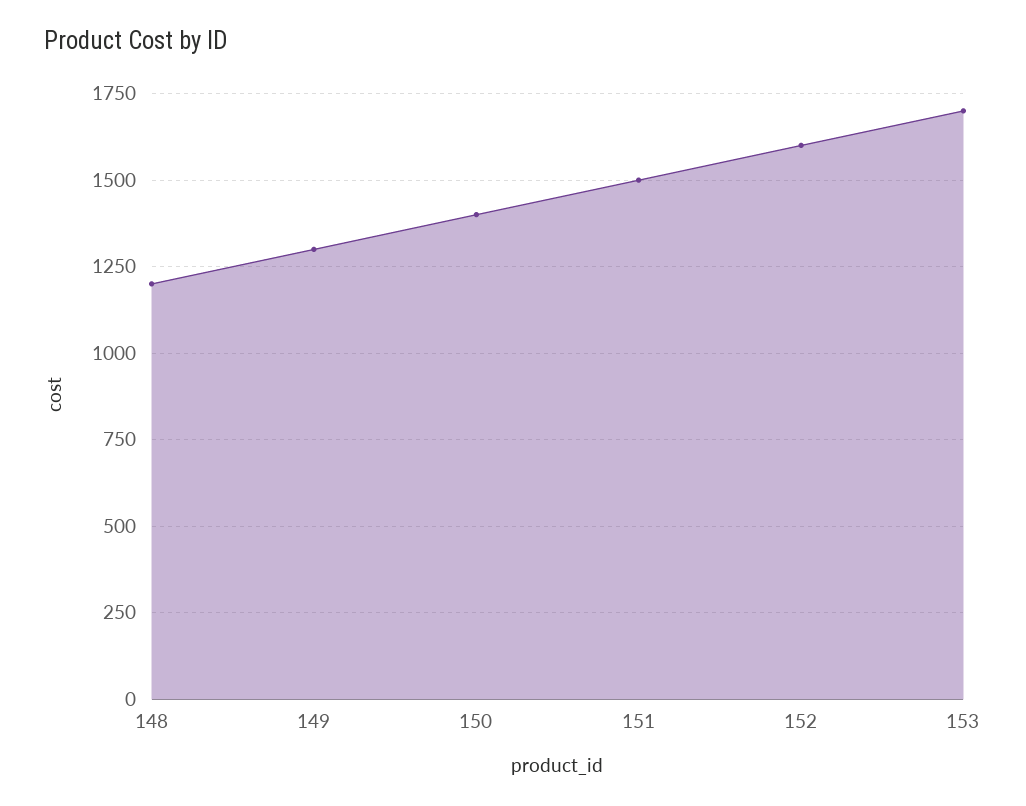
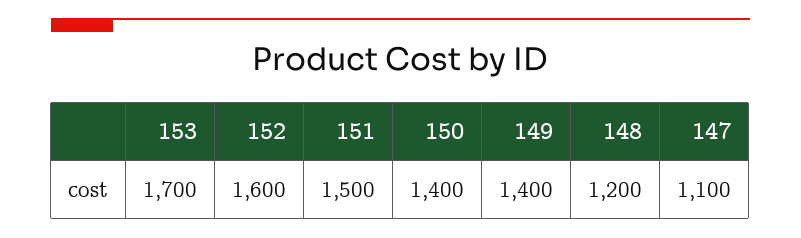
  {
    "148": 1200,
-   "149": 1300,
+   "149": 1400,
    "150": 1400,
    "151": 1500,
    "152": 1600,
-   "153": 1700
+   "153": 1700,
+   "147": 1100
  }

